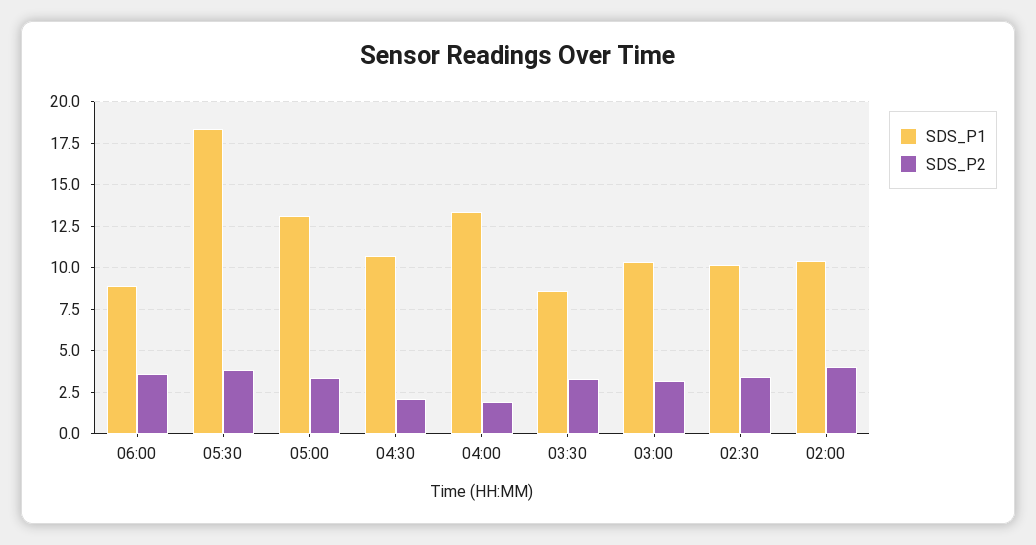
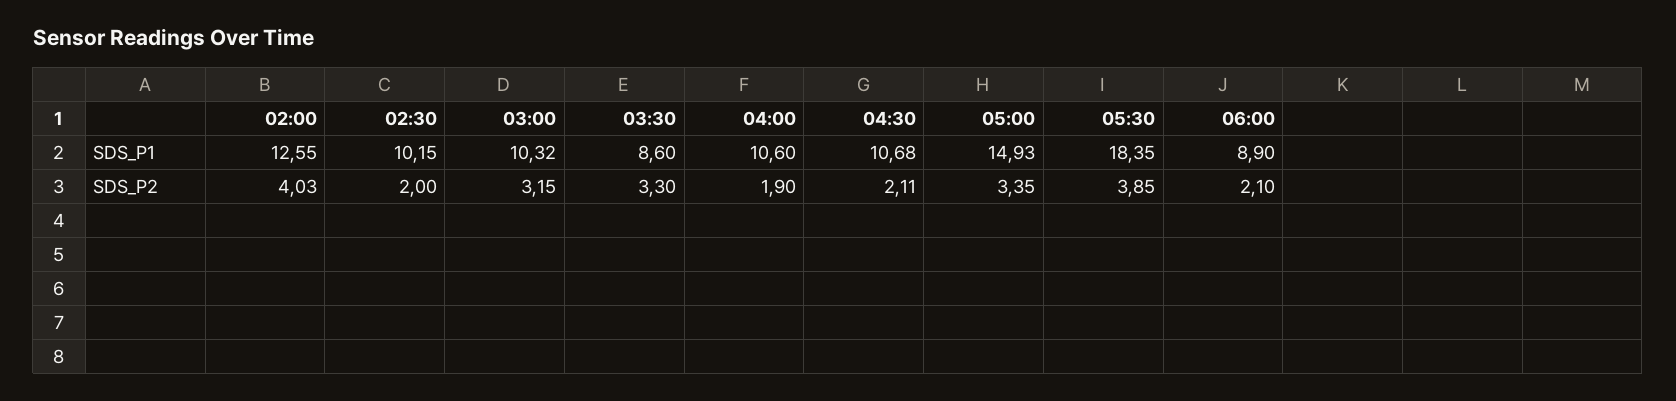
  {
    "SDS_P1": {
      "06:00": 8.9,
      "05:30": 18.35,
-     "05:00": 13,
+     "05:00": 14.93,
      "04:30": 10.68,
-     "04:00": 13.5,
+     "04:00": 10.6,
      "03:30": 8.6,
      "03:00": 10.32,
      "02:30": 10.15,
-     "02:00": 10.5
+     "02:00": 12.55
    },
    "SDS_P2": {
-     "06:00": 3.5,
+     "06:00": 2.1,
      "05:30": 3.85,
      "05:00": 3.35,
      "04:30": 2.11,
      "04:00": 1.9,
      "03:30": 3.3,
      "03:00": 3.15,
-     "02:30": 3.5,
+     "02:30": 2,
      "02:00": 4.03
    }
  }

